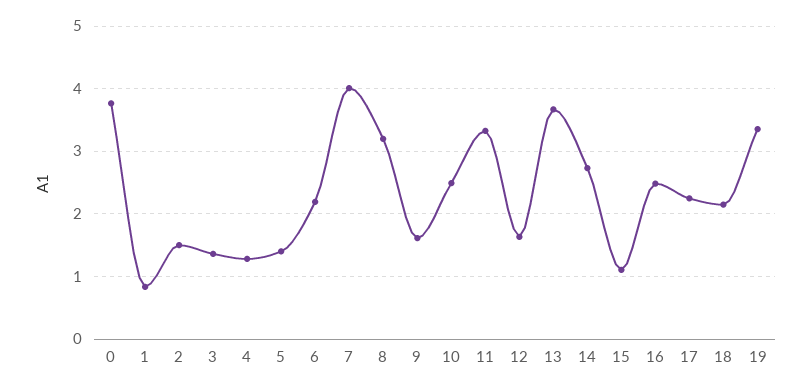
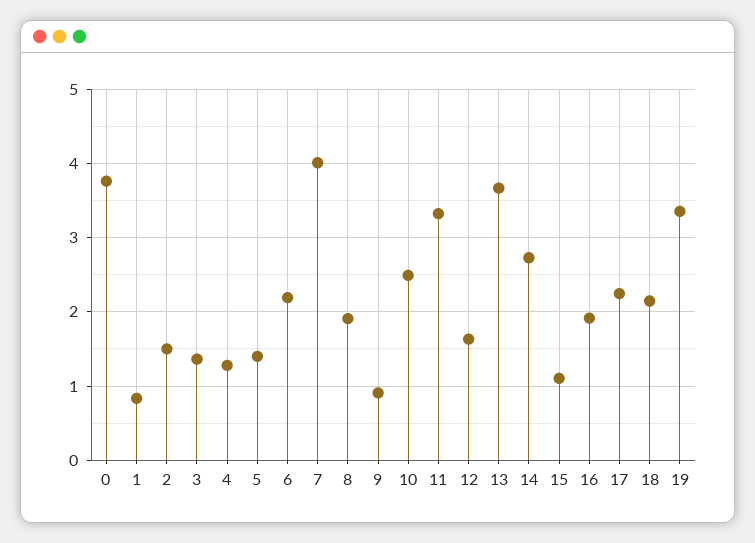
  {
    "0": 3.8,
    "1": 0.8,
    "2": 1.5,
    "3": 1.4,
    "4": 1.3,
    "5": 1.4,
    "6": 2.2,
    "7": 4,
-   "8": 3.2,
+   "8": 1.9,
-   "9": 1.6,
+   "9": 0.9,
    "10": 2.5,
    "11": 3.3,
    "12": 1.6,
    "13": 3.7,
    "14": 2.7,
    "15": 1.1,
-   "16": 2.5,
+   "16": 1.9,
    "17": 2.2,
    "18": 2.1,
    "19": 3.4
  }

